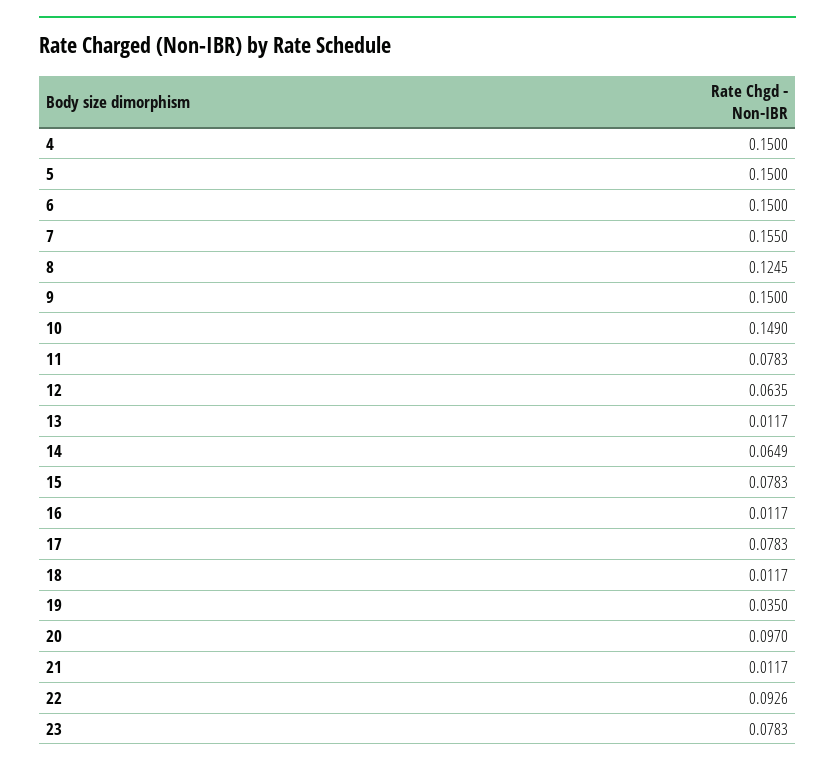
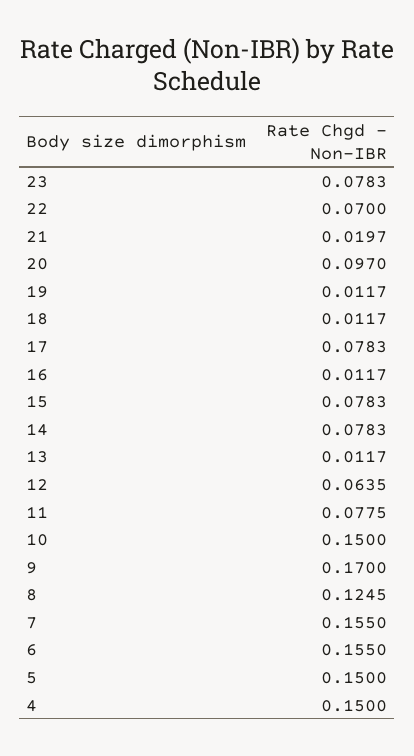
  {
    "4": 0.15,
    "5": 0.15,
-   "6": 0.15,
+   "6": 0.155,
    "7": 0.155,
    "8": 0.1245,
-   "9": 0.15,
+   "9": 0.17,
-   "10": 0.149,
+   "10": 0.15,
-   "11": 0.0783,
+   "11": 0.0775,
    "12": 0.0635,
    "13": 0.0117,
-   "14": 0.0649,
+   "14": 0.0783,
    "15": 0.0783,
    "16": 0.0117,
    "17": 0.0783,
    "18": 0.0117,
-   "19": 0.035,
+   "19": 0.0117,
    "20": 0.097,
-   "21": 0.0117,
+   "21": 0.0197,
-   "22": 0.0926,
+   "22": 0.07,
    "23": 0.0783
  }

